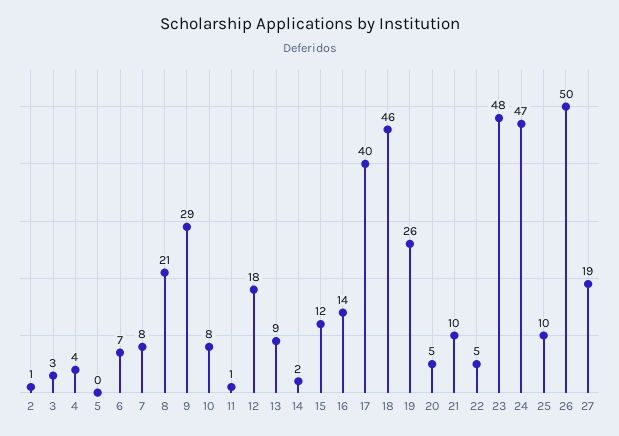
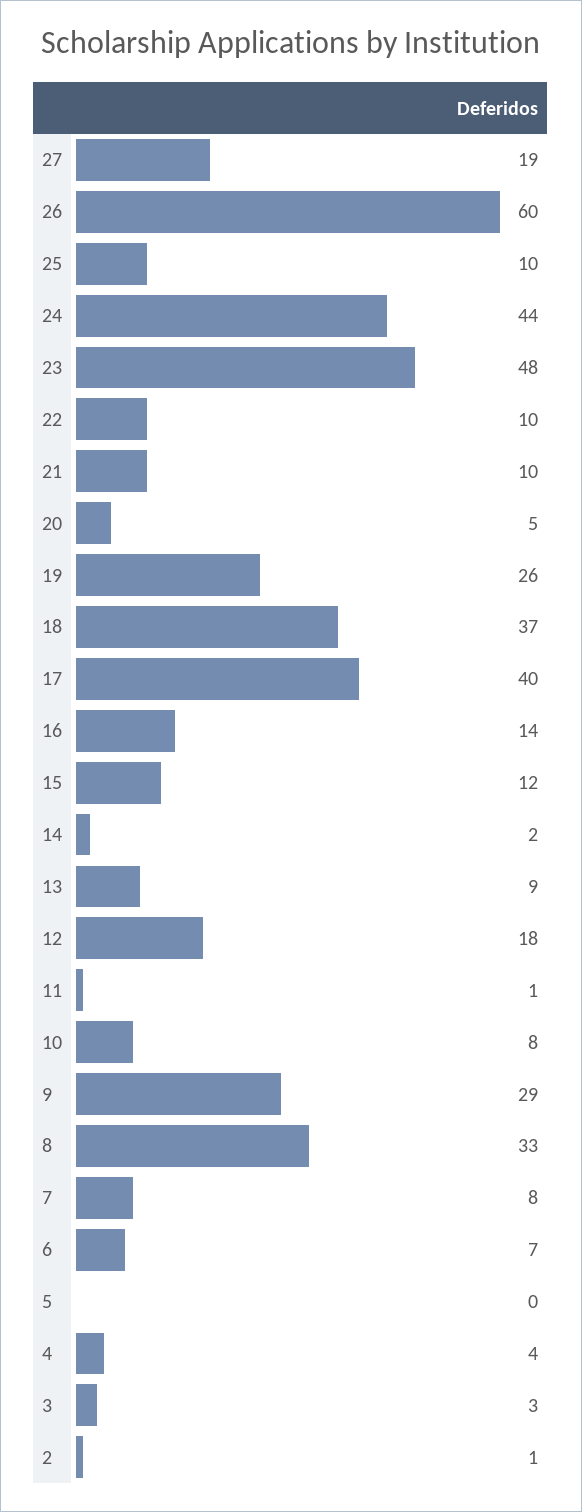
  {
    "2": 1,
    "3": 3,
    "4": 4,
    "5": 0,
    "6": 7,
    "7": 8,
-   "8": 21,
+   "8": 33,
    "9": 29,
    "10": 8,
    "11": 1,
    "12": 18,
    "13": 9,
    "14": 2,
    "15": 12,
    "16": 14,
    "17": 40,
-   "18": 46,
+   "18": 37,
    "19": 26,
    "20": 5,
    "21": 10,
-   "22": 5,
+   "22": 10,
    "23": 48,
-   "24": 47,
+   "24": 44,
    "25": 10,
-   "26": 50,
+   "26": 60,
    "27": 19
  }

